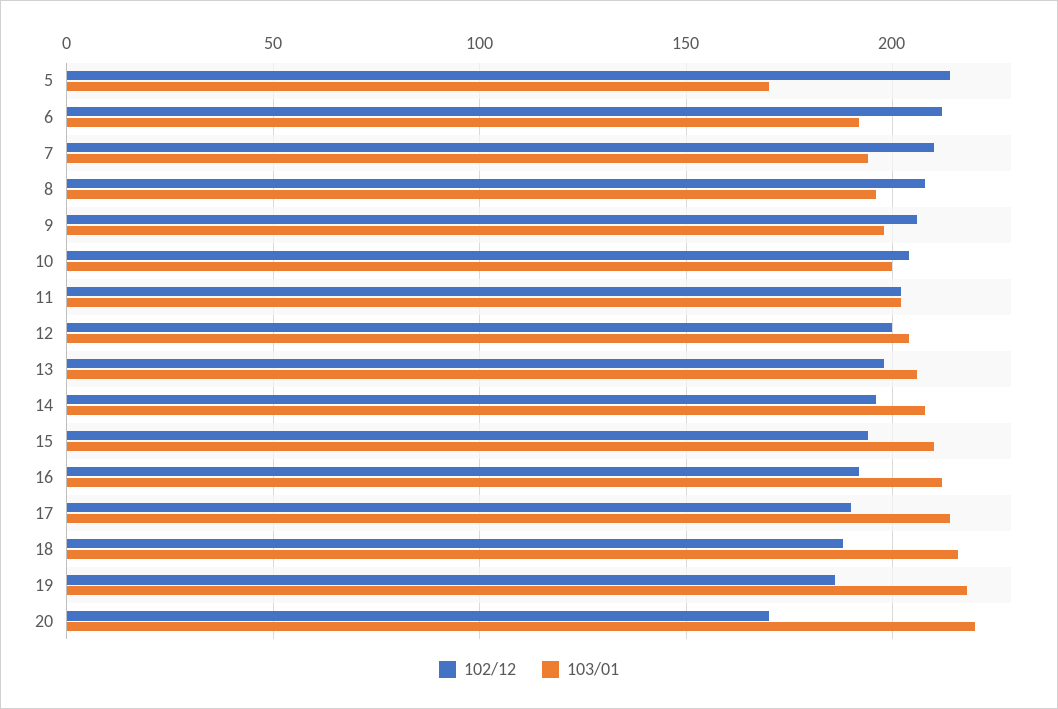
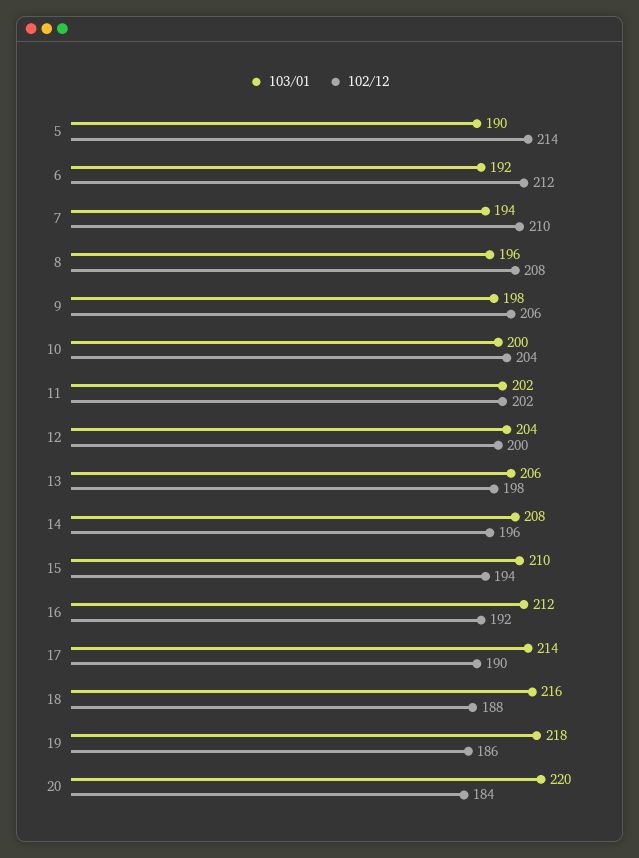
  {
    "102/12": {
      "5": 214,
      "6": 212,
      "7": 210,
      "8": 208,
      "9": 206,
      "10": 204,
      "11": 202,
      "12": 200,
      "13": 198,
      "14": 196,
      "15": 194,
      "16": 192,
      "17": 190,
      "18": 188,
      "19": 186,
-     "20": 170
+     "20": 184
    },
    "103/01": {
-     "5": 170,
+     "5": 190,
      "6": 192,
      "7": 194,
      "8": 196,
      "9": 198,
      "10": 200,
      "11": 202,
      "12": 204,
      "13": 206,
      "14": 208,
      "15": 210,
      "16": 212,
      "17": 214,
      "18": 216,
      "19": 218,
      "20": 220
    }
  }

